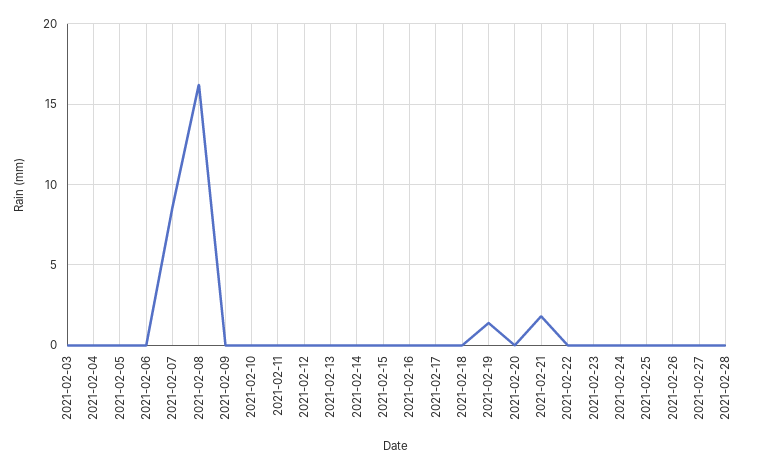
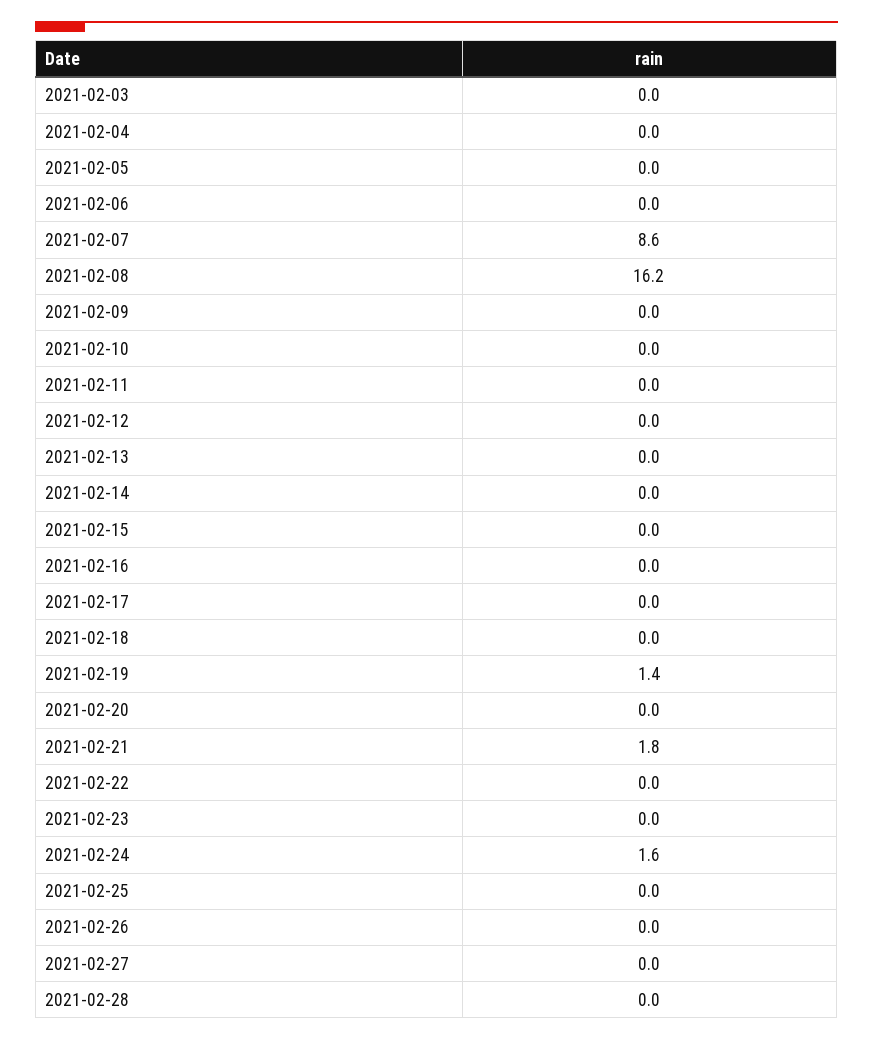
  {
    "2021-02-03": 0,
    "2021-02-04": 0,
    "2021-02-05": 0,
    "2021-02-06": 0,
    "2021-02-07": 8.6,
    "2021-02-08": 16.2,
    "2021-02-09": 0,
    "2021-02-10": 0,
    "2021-02-11": 0,
    "2021-02-12": 0,
    "2021-02-13": 0,
    "2021-02-14": 0,
    "2021-02-15": 0,
    "2021-02-16": 0,
    "2021-02-17": 0,
    "2021-02-18": 0,
    "2021-02-19": 1.4,
    "2021-02-20": 0,
    "2021-02-21": 1.8,
    "2021-02-22": 0,
    "2021-02-23": 0,
-   "2021-02-24": 0,
+   "2021-02-24": 1.6,
    "2021-02-25": 0,
    "2021-02-26": 0,
    "2021-02-27": 0,
    "2021-02-28": 0
  }

